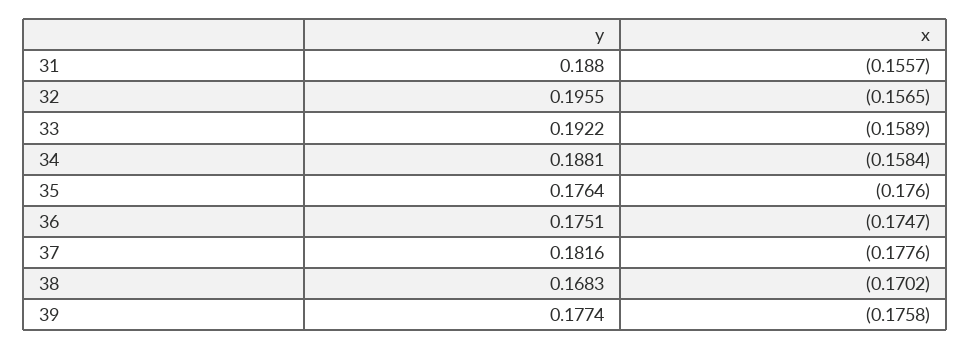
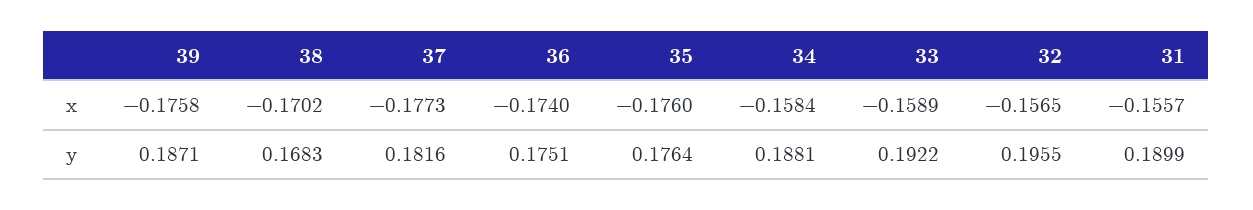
  {
    "y": {
-     "31": 0.188,
+     "31": 0.1899,
      "32": 0.1955,
      "33": 0.1922,
      "34": 0.1881,
      "35": 0.1764,
      "36": 0.1751,
      "37": 0.1816,
      "38": 0.1683,
-     "39": 0.1774
+     "39": 0.1871
    },
    "x": {
      "31": -0.1557,
      "32": -0.1565,
      "33": -0.1589,
      "34": -0.1584,
      "35": -0.176,
-     "36": -0.1747,
+     "36": -0.174,
-     "37": -0.1776,
+     "37": -0.1773,
      "38": -0.1702,
      "39": -0.1758
    }
  }

